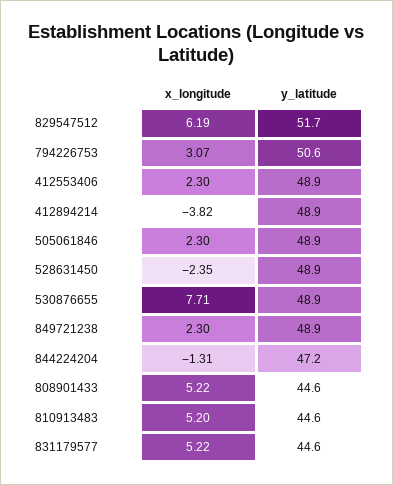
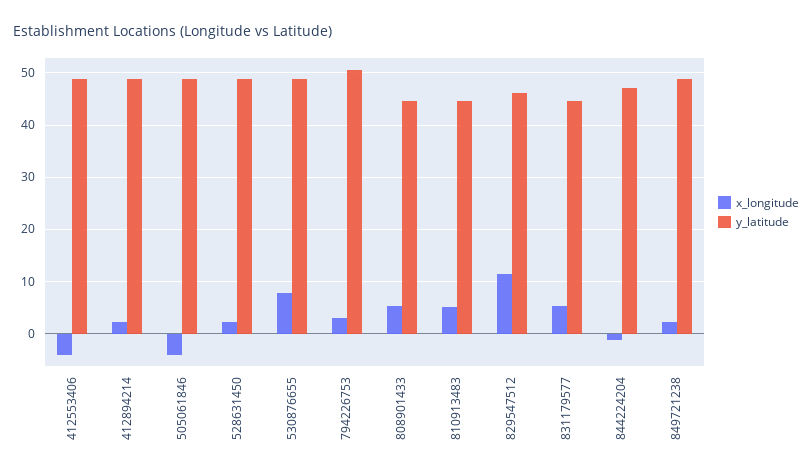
  {
    "x_longitude": {
-     "829547512": 6.19,
+     "829547512": 12,
      "794226753": 3.07,
-     "412553406": 2.3,
+     "412553406": -4,
-     "412894214": -3.82,
+     "412894214": 2,
-     "505061846": 2.3,
+     "505061846": -4,
-     "528631450": -2.35,
+     "528631450": 2,
      "530876655": 7.71,
      "849721238": 2.3,
      "844224204": -1.31,
      "808901433": 5.22,
      "810913483": 5.2,
      "831179577": 5.22
    },
    "y_latitude": {
-     "829547512": 51.7,
+     "829547512": 46,
      "794226753": 50.6,
      "412553406": 48.9,
      "412894214": 48.9,
      "505061846": 48.9,
      "528631450": 48.9,
      "530876655": 48.9,
      "849721238": 48.9,
      "844224204": 47.2,
      "808901433": 44.6,
      "810913483": 44.6,
      "831179577": 44.6
    }
  }

